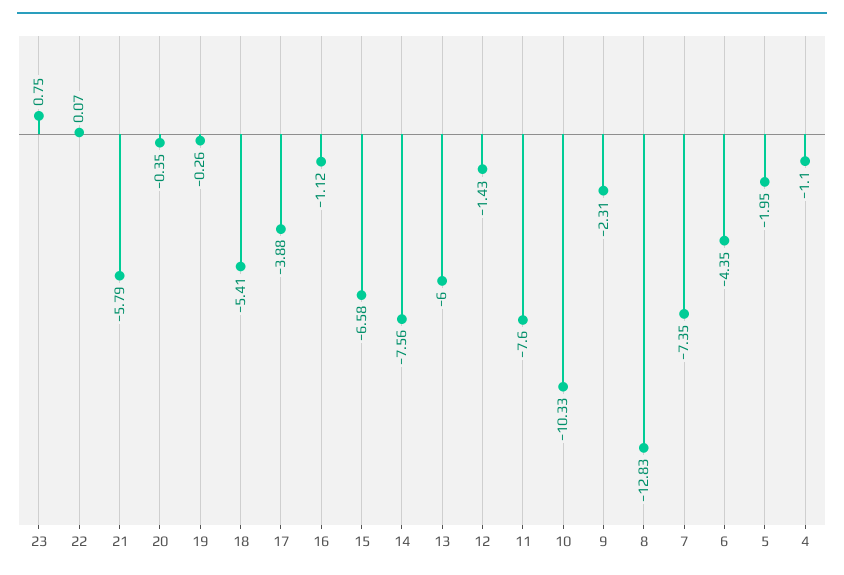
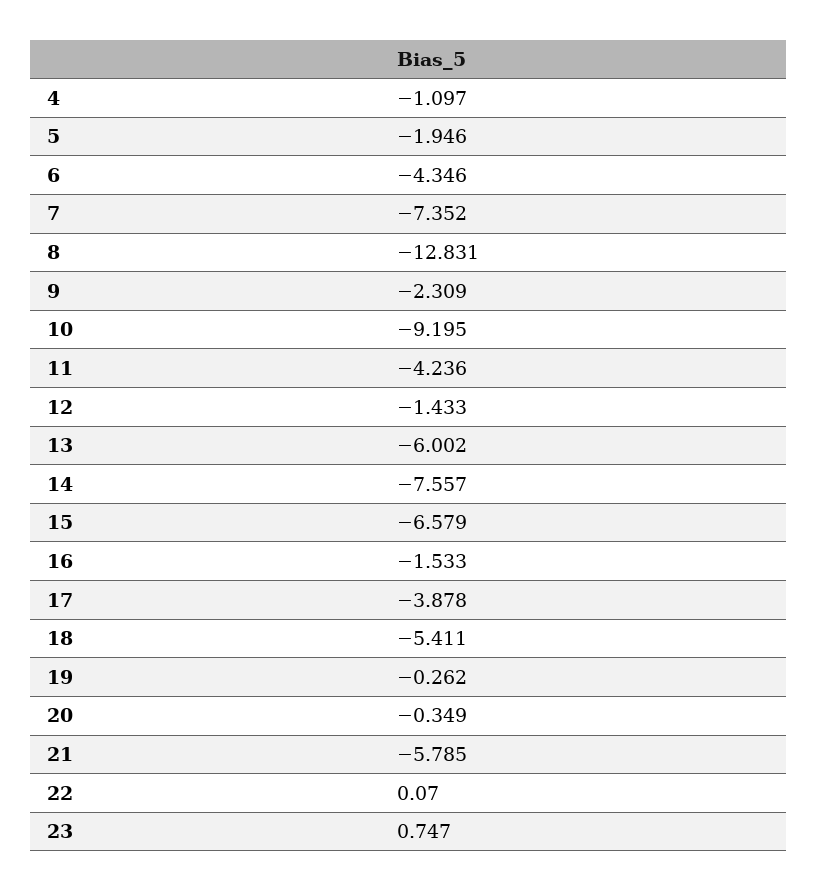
  {
    "23": 0.747,
    "22": 0.07,
    "21": -5.785,
    "20": -0.349,
    "19": -0.262,
    "18": -5.411,
    "17": -3.878,
-   "16": -1.12,
+   "16": -1.533,
    "15": -6.579,
    "14": -7.557,
    "13": -6.002,
    "12": -1.433,
-   "11": -7.6,
+   "11": -4.236,
-   "10": -10.33,
+   "10": -9.195,
    "9": -2.309,
    "8": -12.831,
    "7": -7.352,
    "6": -4.346,
    "5": -1.946,
    "4": -1.097
  }

